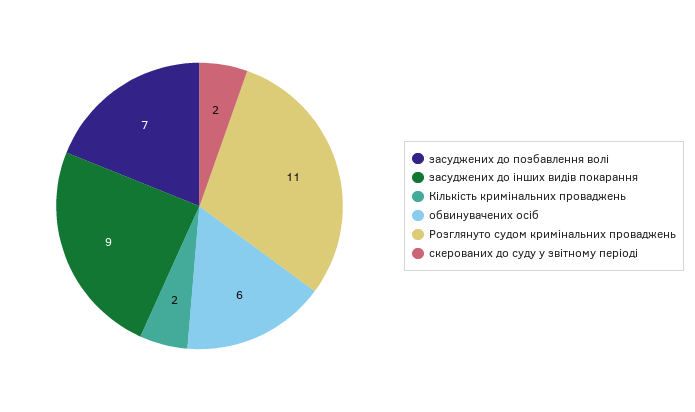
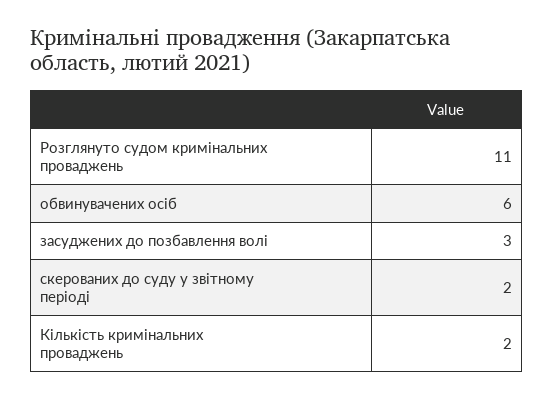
  {
-   "засуджених до позбавлення волі": 7,
+   "засуджених до позбавлення волі": 3,
-   "засуджених до інших видів покарання": 9,
    "Кількість кримінальних проваджень": 2,
    "обвинувачених осіб": 6,
    "Розглянуто судом кримінальних проваджень": 11,
    "скерованих до суду у звітному періоді": 2
  }

